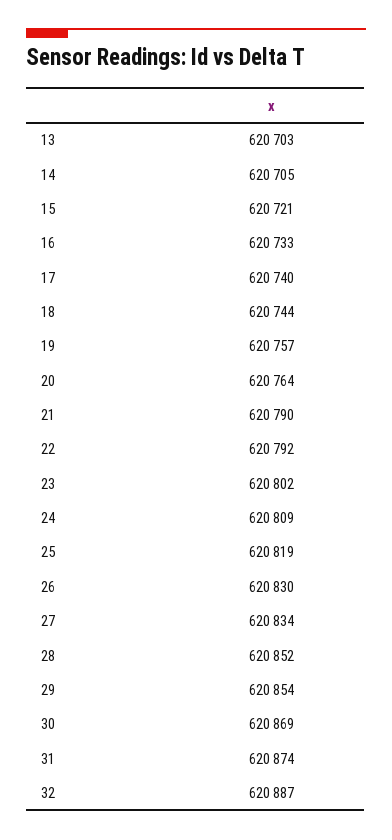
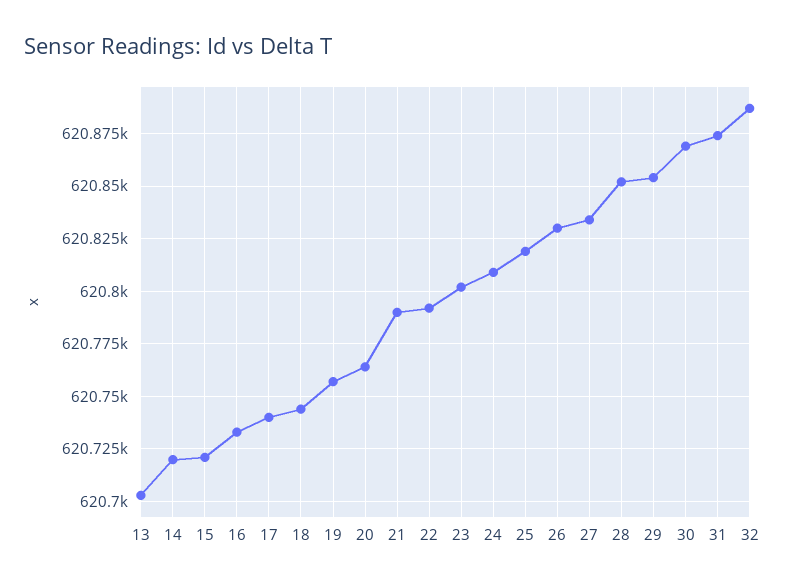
  {
    "13": 620703,
-   "14": 620705,
+   "14": 620720,
    "15": 620721,
    "16": 620733,
    "17": 620740,
    "18": 620744,
    "19": 620757,
    "20": 620764,
    "21": 620790,
    "22": 620792,
    "23": 620802,
    "24": 620809,
    "25": 620819,
    "26": 620830,
    "27": 620834,
    "28": 620852,
    "29": 620854,
    "30": 620869,
    "31": 620874,
    "32": 620887
  }

